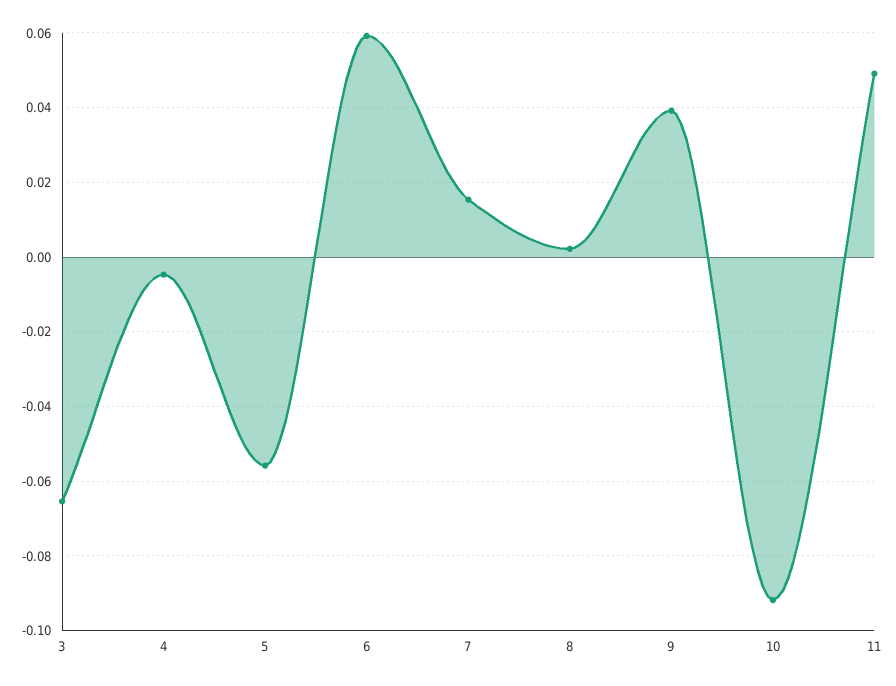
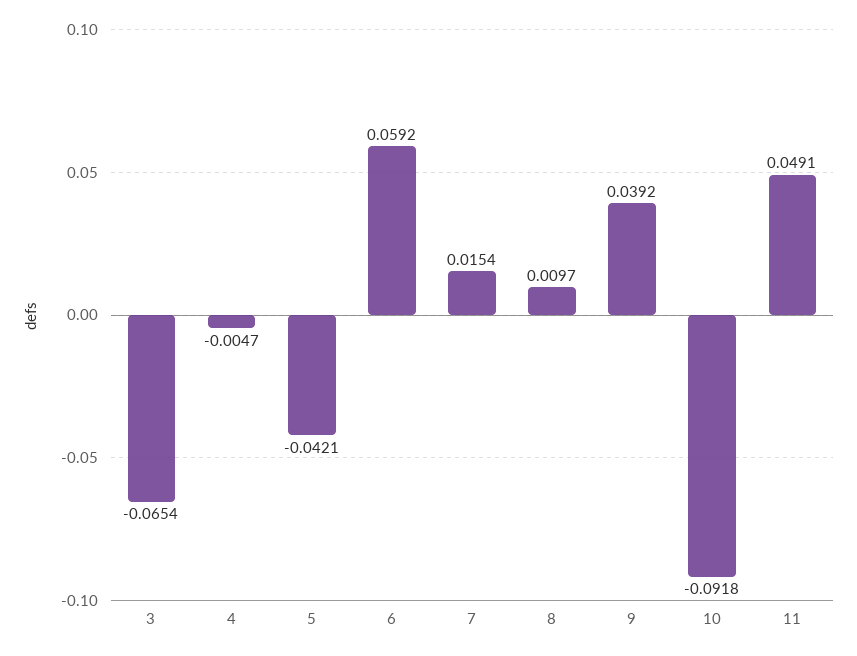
  {
    "3": -0.0654,
    "4": -0.0047,
-   "5": -0.056,
+   "5": -0.0421,
    "6": 0.0592,
    "7": 0.0154,
-   "8": 0.002,
+   "8": 0.0097,
    "9": 0.0392,
    "10": -0.0918,
    "11": 0.0491
  }

